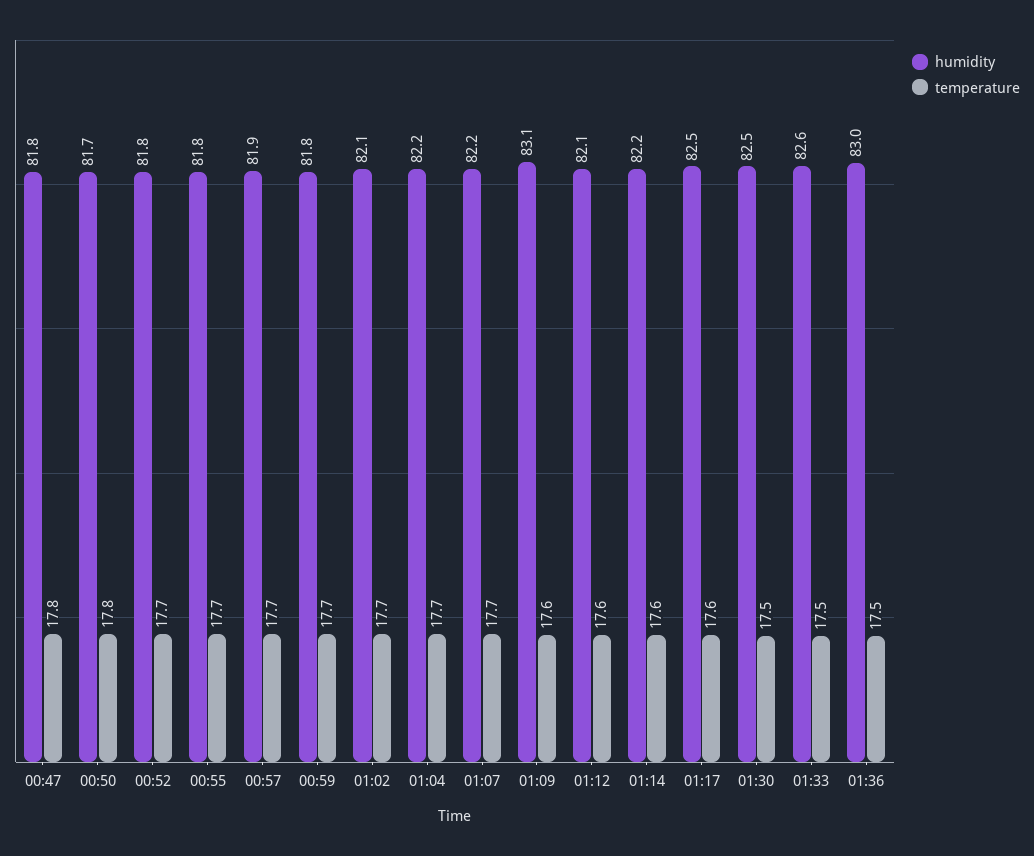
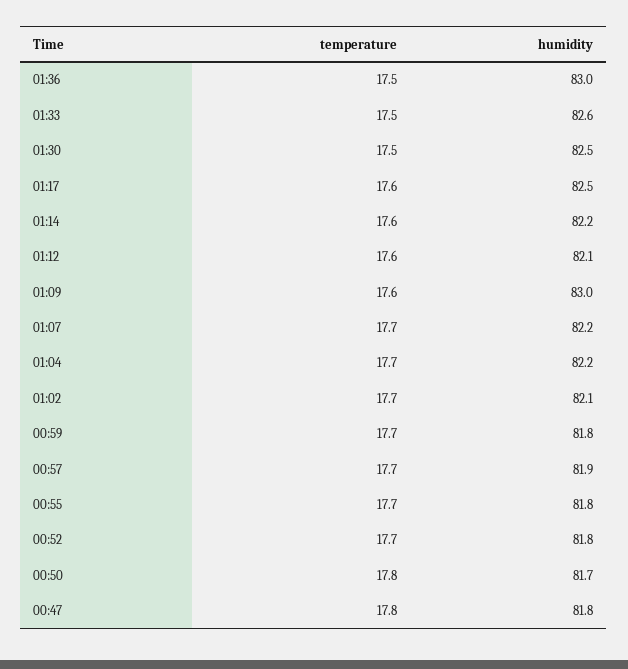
  {
    "humidity": {
      "00:47": 81.8,
      "00:50": 81.7,
      "00:52": 81.8,
      "00:55": 81.8,
      "00:57": 81.9,
      "00:59": 81.8,
      "01:02": 82.1,
      "01:04": 82.2,
      "01:07": 82.2,
-     "01:09": 83.1,
+     "01:09": 83,
      "01:12": 82.1,
      "01:14": 82.2,
      "01:17": 82.5,
      "01:30": 82.5,
      "01:33": 82.6,
      "01:36": 83
    },
    "temperature": {
      "00:47": 17.8,
      "00:50": 17.8,
      "00:52": 17.7,
      "00:55": 17.7,
      "00:57": 17.7,
      "00:59": 17.7,
      "01:02": 17.7,
      "01:04": 17.7,
      "01:07": 17.7,
      "01:09": 17.6,
      "01:12": 17.6,
      "01:14": 17.6,
      "01:17": 17.6,
      "01:30": 17.5,
      "01:33": 17.5,
      "01:36": 17.5
    }
  }

